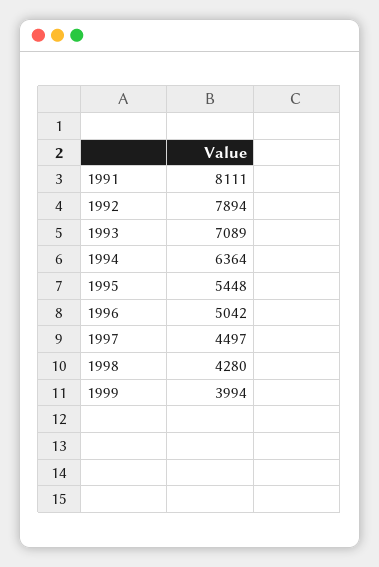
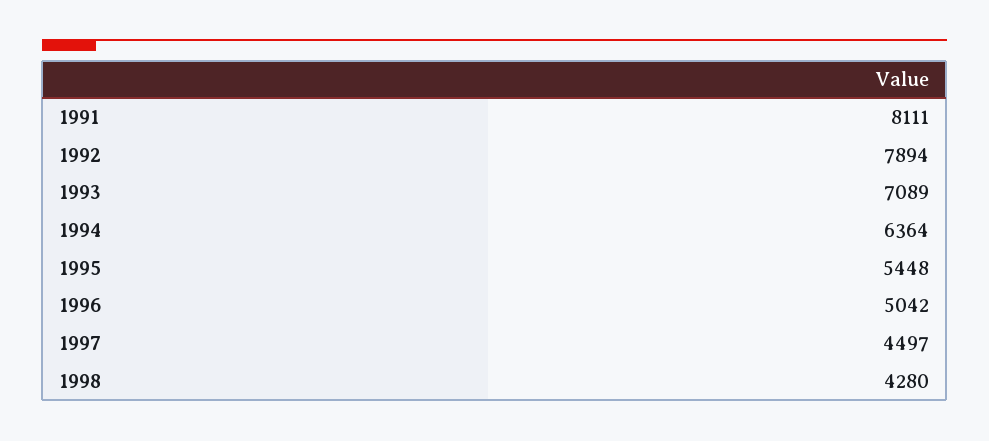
  {
    "1991": 8111,
    "1992": 7894,
    "1993": 7089,
    "1994": 6364,
    "1995": 5448,
    "1996": 5042,
    "1997": 4497,
-   "1998": 4280,
+   "1998": 4280
-   "1999": 3994
  }

